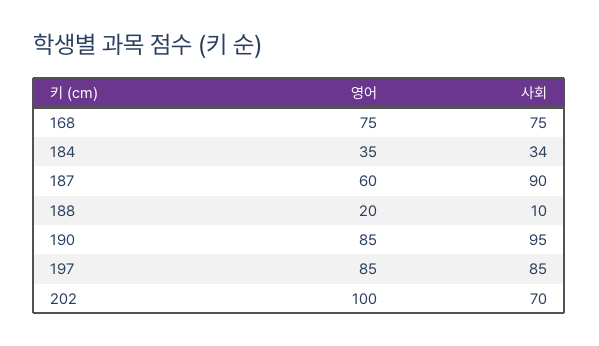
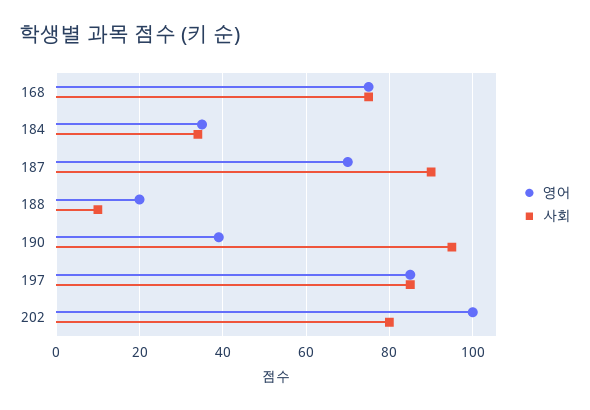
  {
    "영어": {
      "168": 75,
      "184": 35,
-     "187": 60,
+     "187": 70,
      "188": 20,
-     "190": 85,
+     "190": 40,
      "197": 85,
      "202": 100
    },
    "사회": {
      "168": 75,
      "184": 34,
      "187": 90,
      "188": 10,
      "190": 95,
      "197": 85,
-     "202": 70
+     "202": 80
    }
  }

